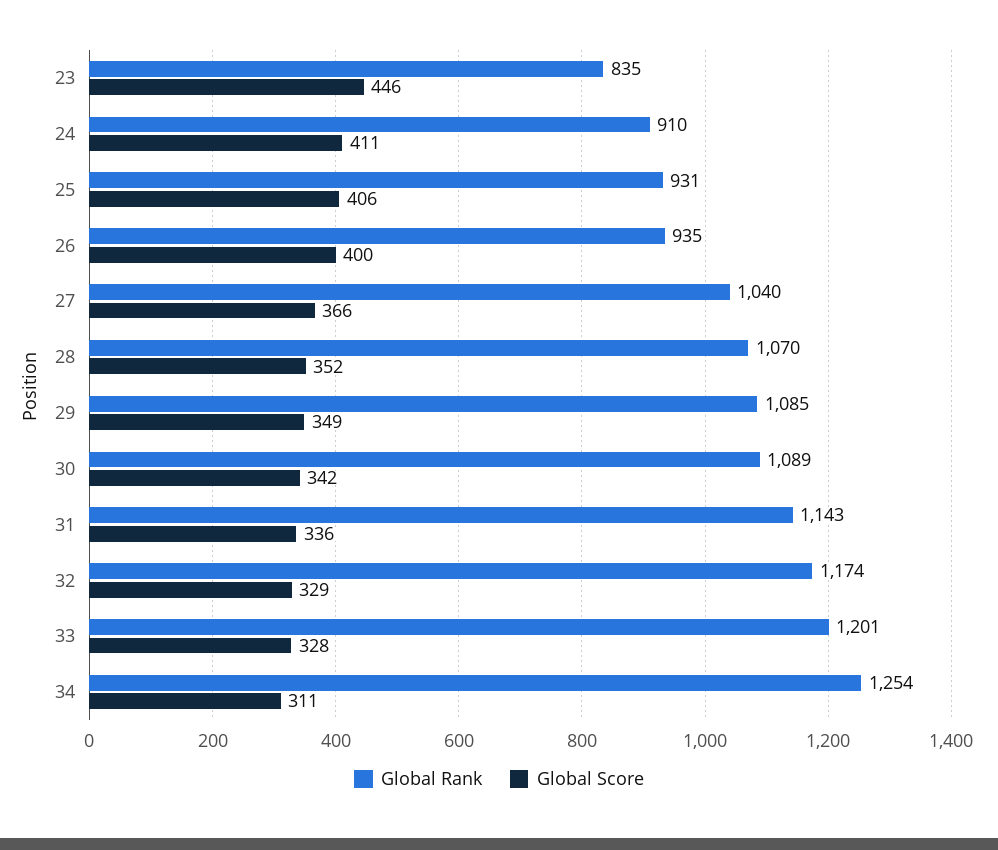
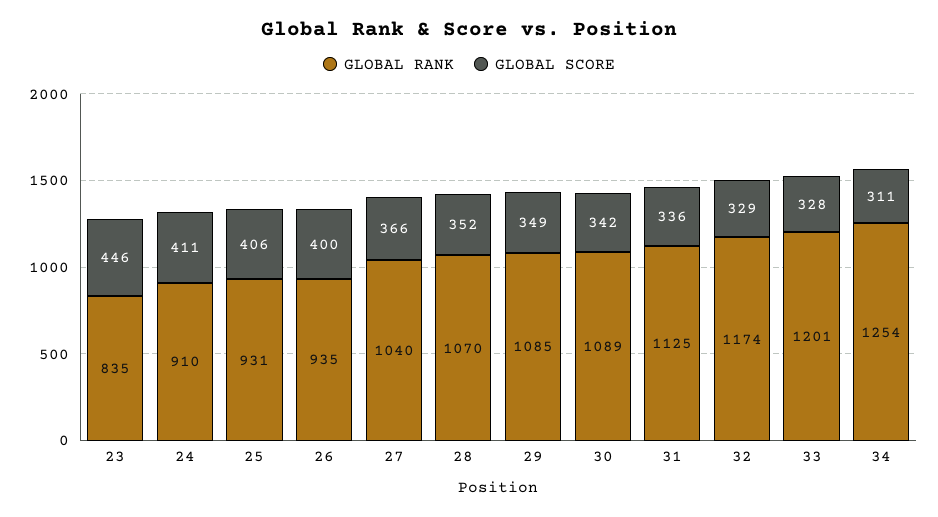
  {
    "Global Rank": {
      "23": 835,
      "24": 910,
      "25": 931,
      "26": 935,
      "27": 1040,
      "28": 1070,
      "29": 1085,
      "30": 1089,
-     "31": 1143,
+     "31": 1125,
      "32": 1174,
      "33": 1201,
      "34": 1254
    },
    "Global Score": {
      "23": 446,
      "24": 411,
      "25": 406,
      "26": 400,
      "27": 366,
      "28": 352,
      "29": 349,
      "30": 342,
      "31": 336,
      "32": 329,
      "33": 328,
      "34": 311
    }
  }

